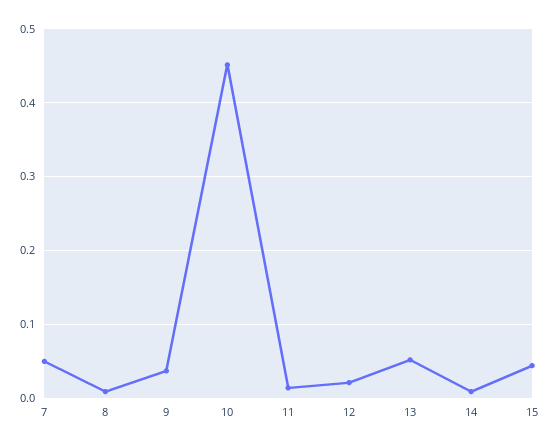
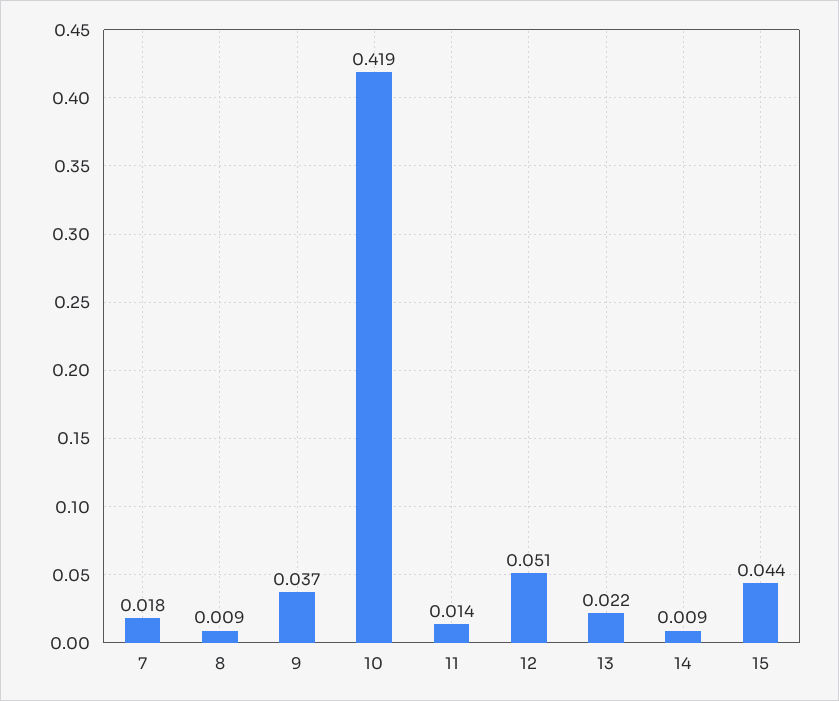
  {
-   "7": 0.05,
+   "7": 0.018,
    "8": 0.009,
    "9": 0.037,
-   "10": 0.45,
+   "10": 0.419,
    "11": 0.014,
-   "12": 0.02,
+   "12": 0.051,
-   "13": 0.05,
+   "13": 0.022,
    "14": 0.009,
    "15": 0.044
  }

